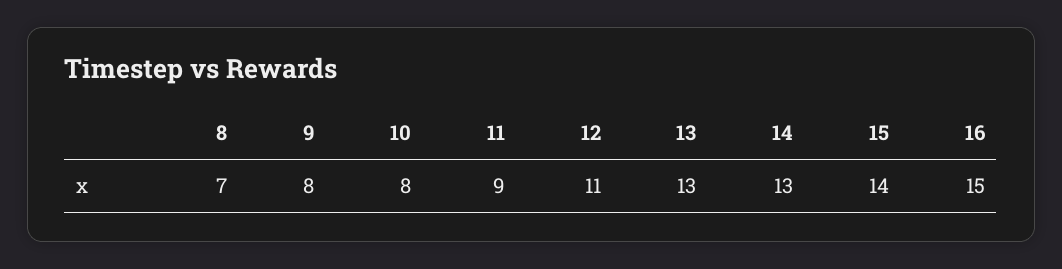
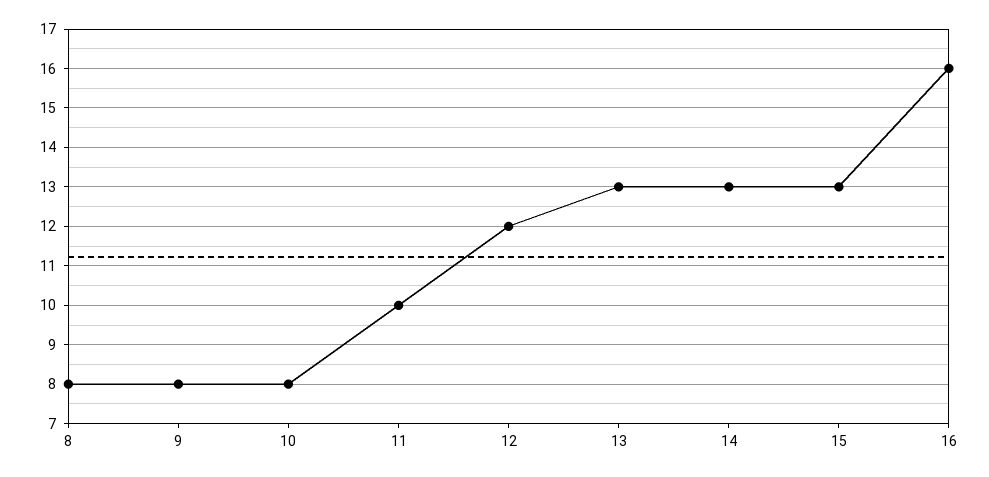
  {
-   "8": 7,
+   "8": 8,
    "9": 8,
    "10": 8,
-   "11": 9,
+   "11": 10,
-   "12": 11,
+   "12": 12,
    "13": 13,
    "14": 13,
-   "15": 14,
+   "15": 13,
-   "16": 15
+   "16": 16
  }

